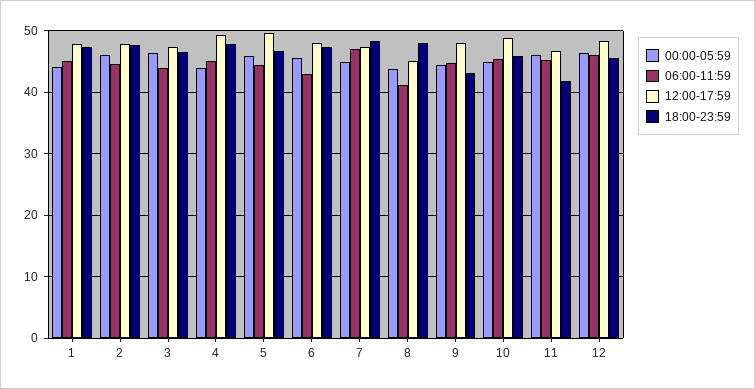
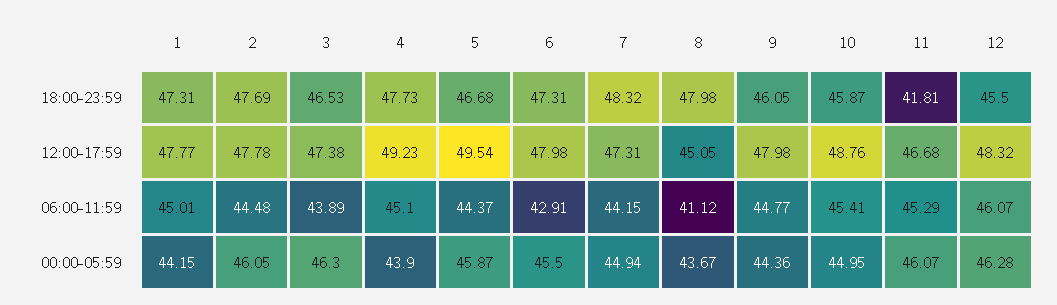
  {
    "00:00-05:59": {
      "1": 44.15,
      "2": 46.05,
      "3": 46.3,
      "4": 43.9,
      "5": 45.87,
      "6": 45.5,
      "7": 44.94,
      "8": 43.67,
      "9": 44.36,
      "10": 44.95,
      "11": 46.07,
      "12": 46.28
    },
    "06:00-11:59": {
      "1": 45.01,
      "2": 44.48,
      "3": 43.89,
      "4": 45.1,
      "5": 44.37,
      "6": 42.91,
-     "7": 47,
+     "7": 44.15,
      "8": 41.12,
      "9": 44.77,
      "10": 45.41,
      "11": 45.29,
      "12": 46.07
    },
    "12:00-17:59": {
      "1": 47.77,
      "2": 47.78,
      "3": 47.38,
      "4": 49.23,
      "5": 49.54,
      "6": 47.98,
      "7": 47.31,
      "8": 45.05,
      "9": 47.98,
      "10": 48.76,
      "11": 46.68,
      "12": 48.32
    },
    "18:00-23:59": {
      "1": 47.31,
      "2": 47.69,
      "3": 46.53,
      "4": 47.73,
      "5": 46.68,
      "6": 47.31,
      "7": 48.32,
      "8": 47.98,
-     "9": 43,
+     "9": 46.05,
      "10": 45.87,
      "11": 41.81,
      "12": 45.5
    }
  }

